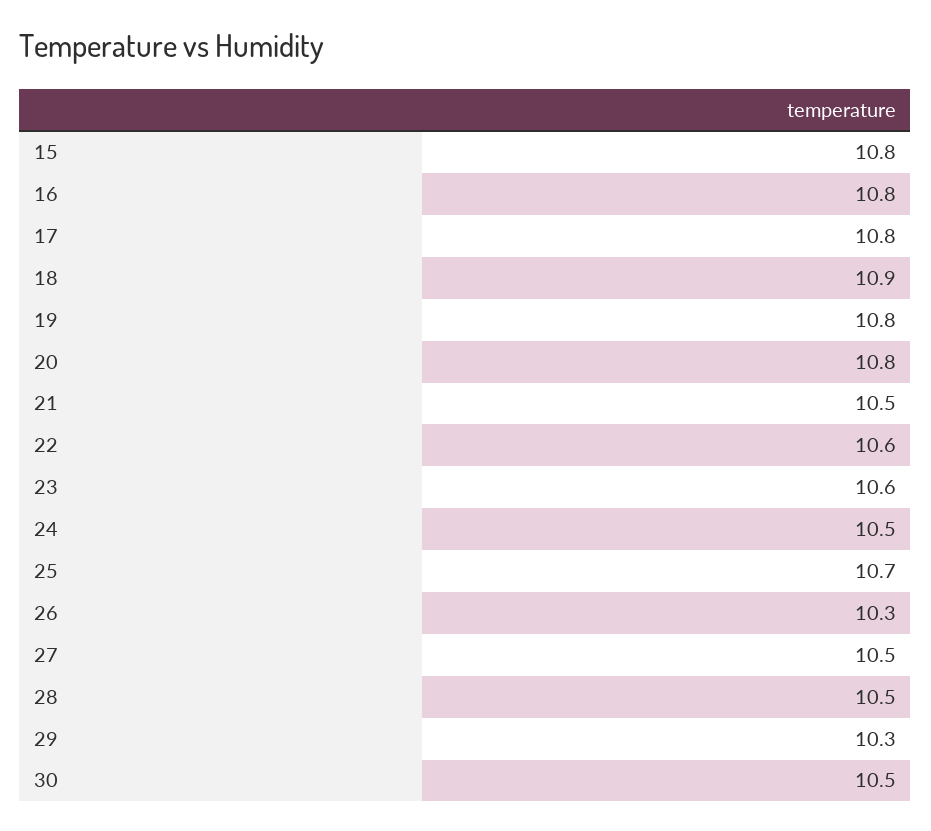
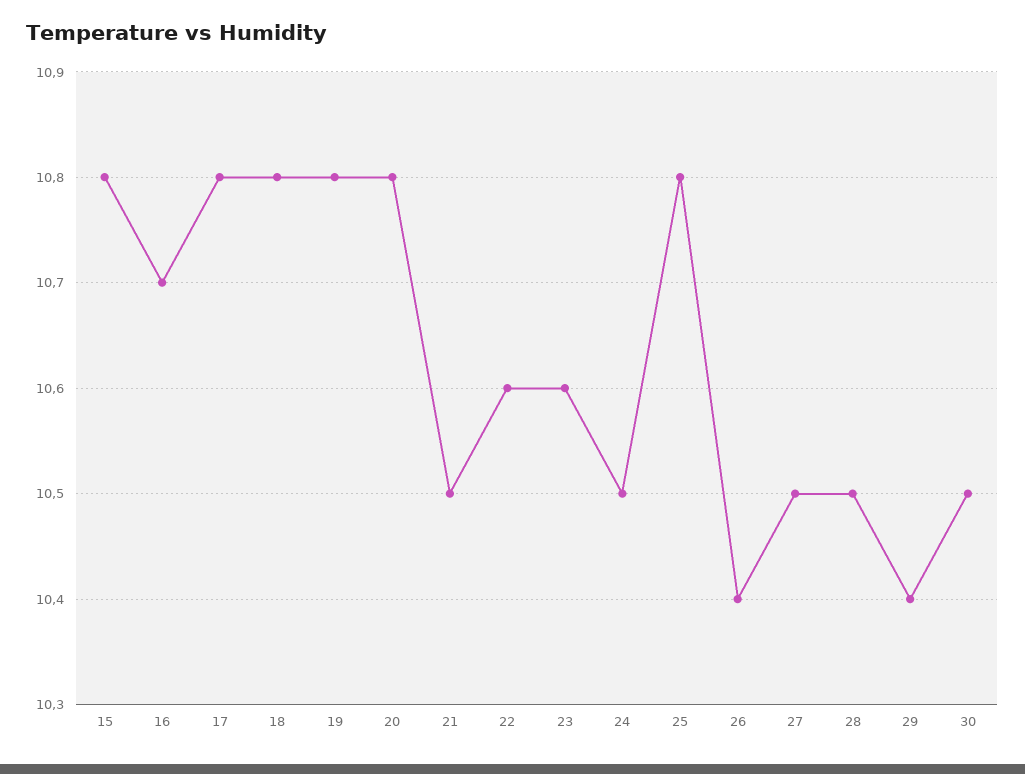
  {
    "15": 10.8,
-   "16": 10.8,
+   "16": 10.7,
    "17": 10.8,
-   "18": 10.9,
+   "18": 10.8,
    "19": 10.8,
    "20": 10.8,
    "21": 10.5,
    "22": 10.6,
    "23": 10.6,
    "24": 10.5,
-   "25": 10.7,
+   "25": 10.8,
-   "26": 10.3,
+   "26": 10.4,
    "27": 10.5,
    "28": 10.5,
-   "29": 10.3,
+   "29": 10.4,
    "30": 10.5
  }

